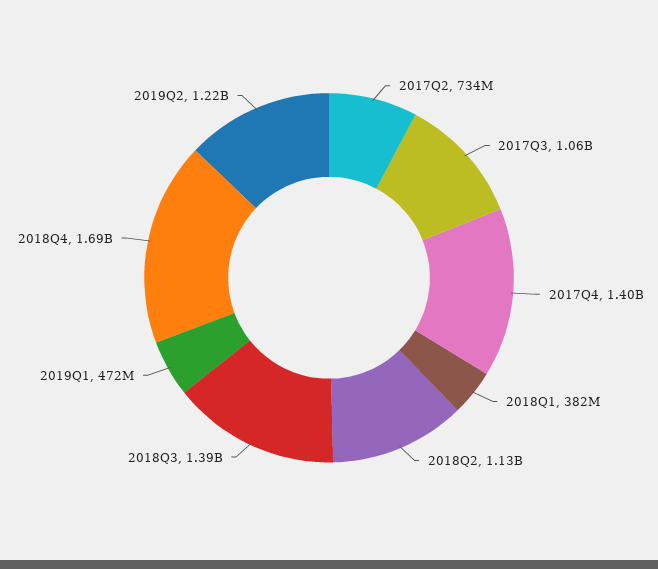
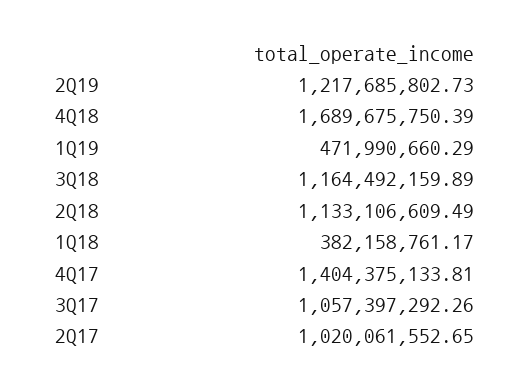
  {
-   "2017Q2": 734000000,
+   "2017Q2": 1020061552.65,
    "2017Q3": 1057397292.26,
    "2017Q4": 1404375133.81,
    "2018Q1": 382158761.17,
    "2018Q2": 1133106609.49,
-   "2018Q3": 1390000000,
+   "2018Q3": 1164492159.89,
    "2019Q1": 471990660.29,
    "2018Q4": 1689675750.39,
    "2019Q2": 1217685802.73
  }

